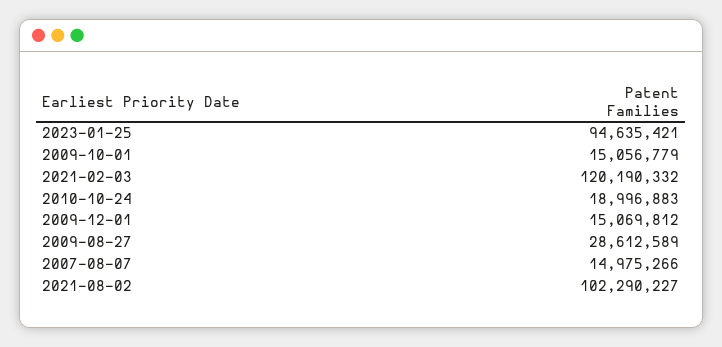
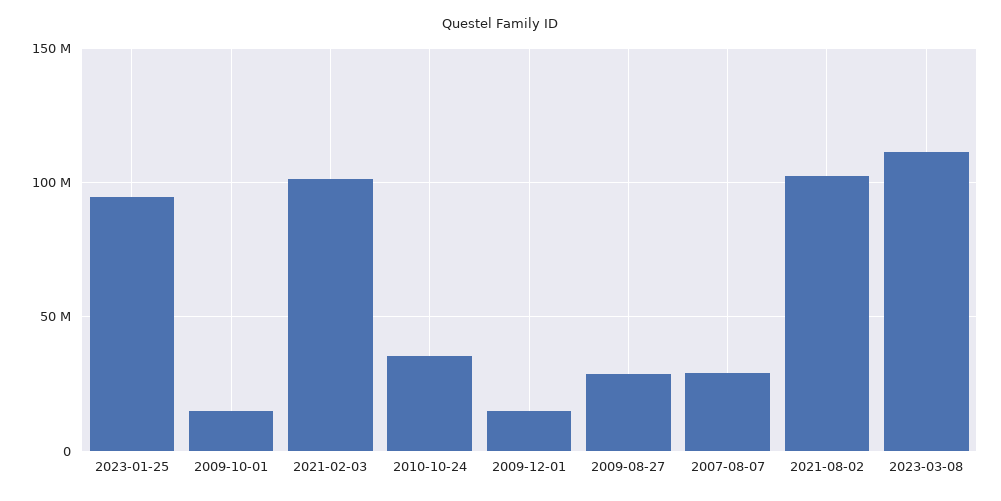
  {
    "2023-01-25": 94635421,
    "2009-10-01": 15056779,
-   "2021-02-03": 120190332,
+   "2021-02-03": 100000000,
-   "2010-10-24": 18996883,
+   "2010-10-24": 35000000,
    "2009-12-01": 15069812,
    "2009-08-27": 28612589,
-   "2007-08-07": 14975266,
+   "2007-08-07": 30000000,
-   "2021-08-02": 102290227
+   "2021-08-02": 102290227,
+   "2023-03-08": 110000000
  }

